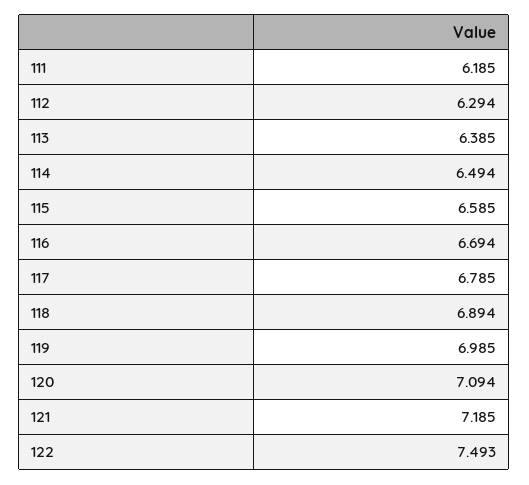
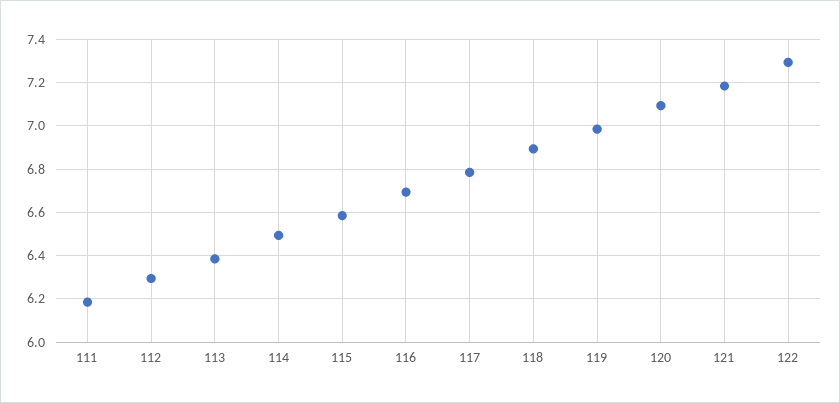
  {
    "111": 6.185,
    "112": 6.294,
    "113": 6.385,
    "114": 6.494,
    "115": 6.585,
    "116": 6.694,
    "117": 6.785,
    "118": 6.894,
    "119": 6.985,
    "120": 7.094,
    "121": 7.185,
-   "122": 7.493
+   "122": 7.3
  }

